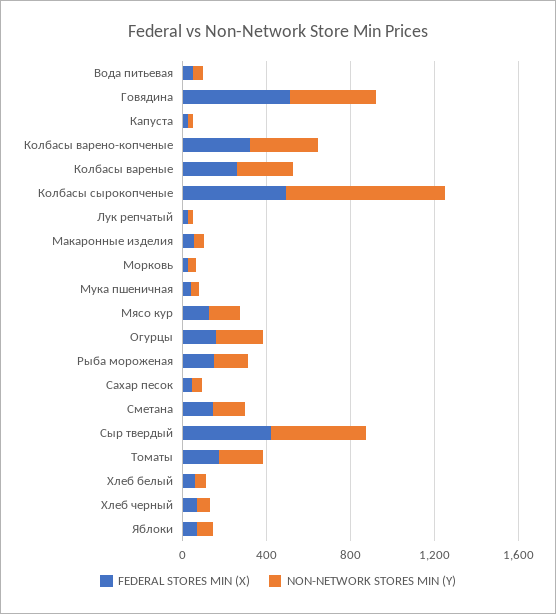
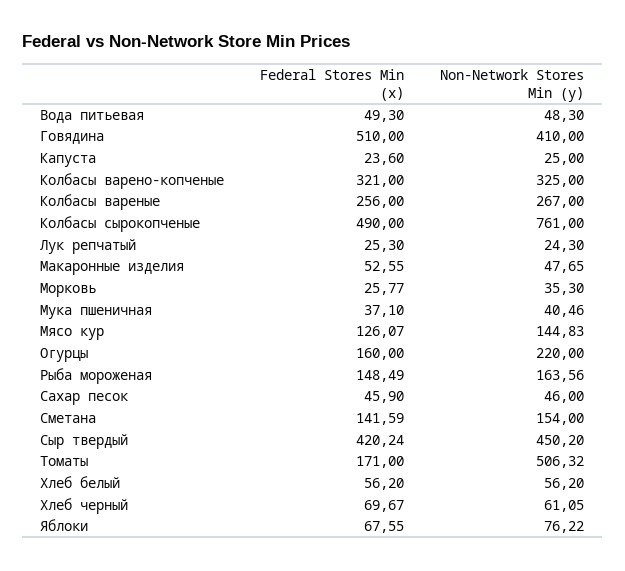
  {
    "FEDERAL STORES MIN (X)": {
      "Вода питьевая": 49.3,
      "Говядина": 510,
      "Капуста": 23.6,
      "Колбасы варено-копченые": 321,
      "Колбасы вареные": 256,
      "Колбасы сырокопченые": 490,
      "Лук репчатый": 25.3,
      "Макаронные изделия": 52.55,
      "Морковь": 25.77,
      "Мука пшеничная": 37.1,
      "Мясо кур": 126.07,
      "Огурцы": 160,
      "Рыба мороженая": 148.49,
      "Сахар песок": 45.9,
      "Сметана": 141.59,
      "Сыр твердый": 420.24,
      "Томаты": 171,
      "Хлеб белый": 56.2,
      "Хлеб черный": 69.67,
      "Яблоки": 67.55
    },
    "NON-NETWORK STORES MIN (Y)": {
      "Вода питьевая": 48.3,
      "Говядина": 410,
      "Капуста": 25,
      "Колбасы варено-копченые": 325,
      "Колбасы вареные": 267,
      "Колбасы сырокопченые": 761,
      "Лук репчатый": 24.3,
      "Макаронные изделия": 47.65,
      "Морковь": 35.3,
      "Мука пшеничная": 40.46,
      "Мясо кур": 144.83,
      "Огурцы": 220,
      "Рыба мороженая": 163.56,
      "Сахар песок": 46,
      "Сметана": 154,
      "Сыр твердый": 450.2,
-     "Томаты": 200,
+     "Томаты": 506.32,
      "Хлеб белый": 56.2,
      "Хлеб черный": 61.05,
      "Яблоки": 76.22
    }
  }

